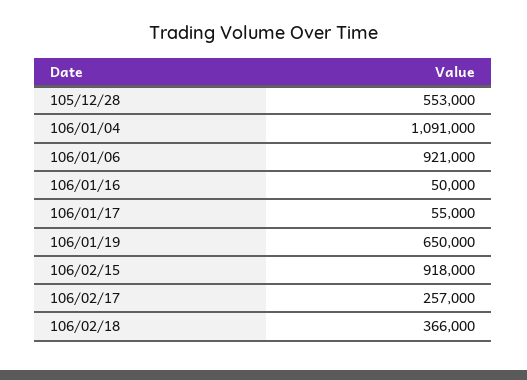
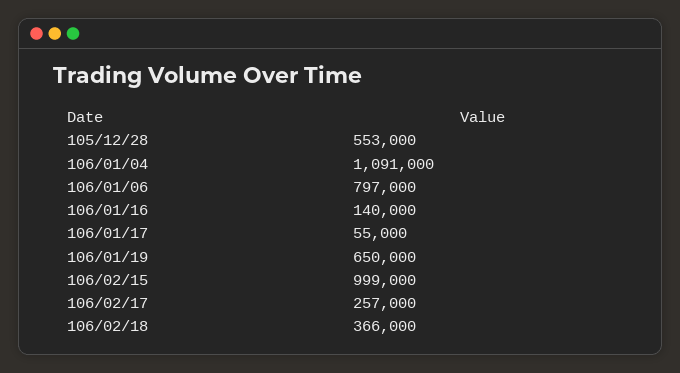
  {
    "105/12/28": 553000,
    "106/01/04": 1091000,
-   "106/01/06": 921000,
+   "106/01/06": 797000,
-   "106/01/16": 50000,
+   "106/01/16": 140000,
    "106/01/17": 55000,
    "106/01/19": 650000,
-   "106/02/15": 918000,
+   "106/02/15": 999000,
    "106/02/17": 257000,
    "106/02/18": 366000
  }

